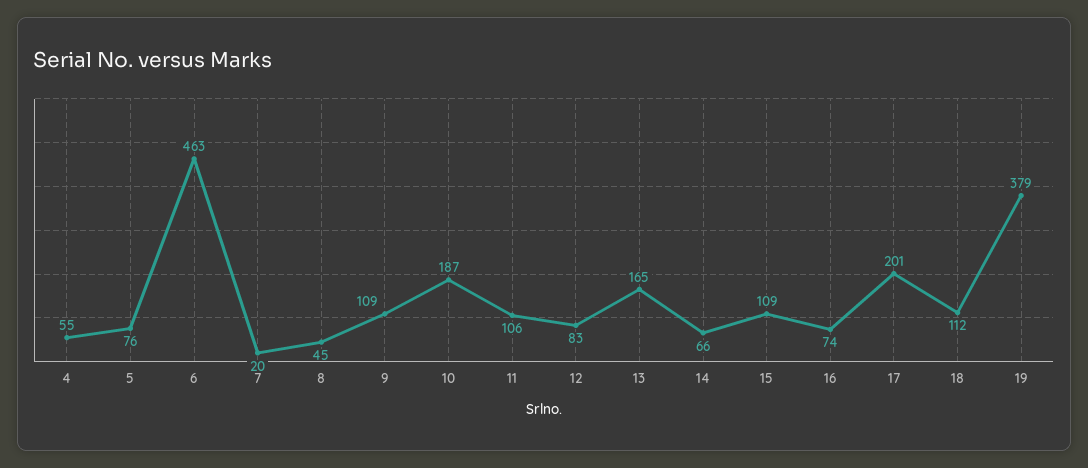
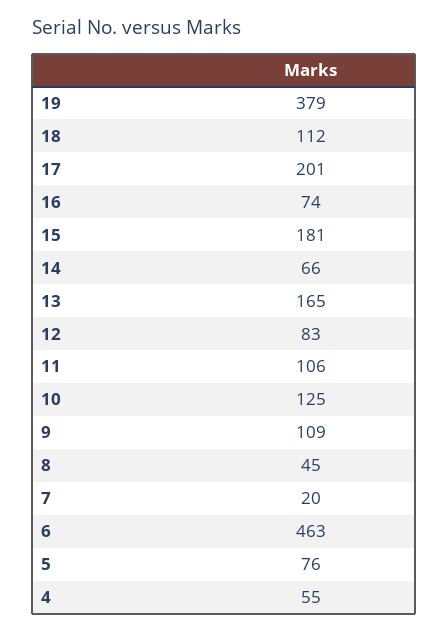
  {
    "4": 55,
    "5": 76,
    "6": 463,
    "7": 20,
    "8": 45,
    "9": 109,
-   "10": 187,
+   "10": 125,
    "11": 106,
    "12": 83,
    "13": 165,
    "14": 66,
-   "15": 109,
+   "15": 181,
    "16": 74,
    "17": 201,
    "18": 112,
    "19": 379
  }

